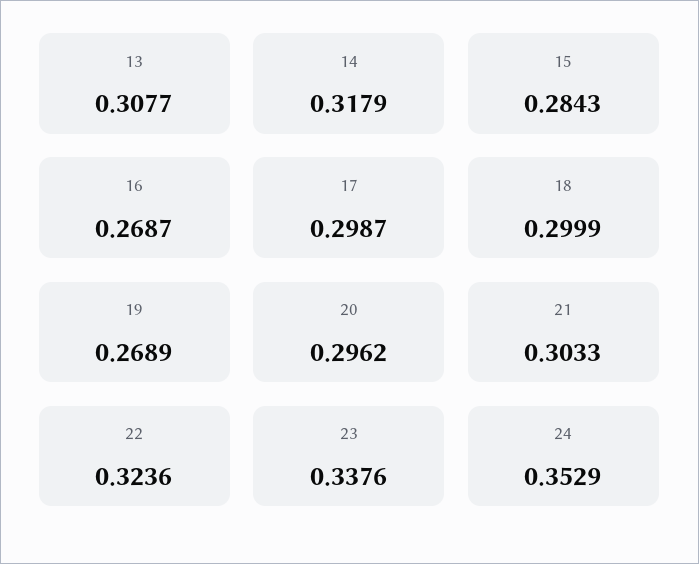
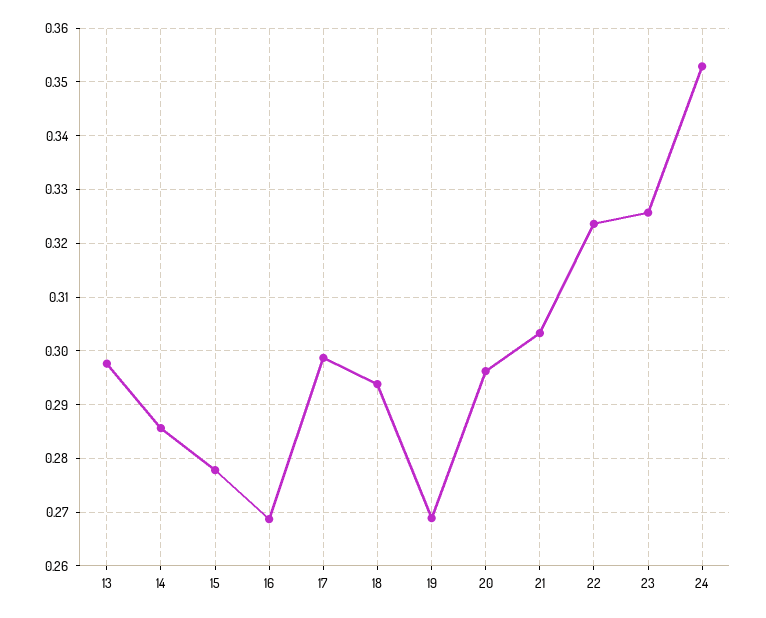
  {
-   "13": 0.3077,
+   "13": 0.298,
-   "14": 0.3179,
+   "14": 0.286,
-   "15": 0.2843,
+   "15": 0.278,
    "16": 0.2687,
    "17": 0.2987,
-   "18": 0.2999,
+   "18": 0.294,
    "19": 0.2689,
    "20": 0.2962,
    "21": 0.3033,
    "22": 0.3236,
-   "23": 0.3376,
+   "23": 0.326,
    "24": 0.3529
  }

